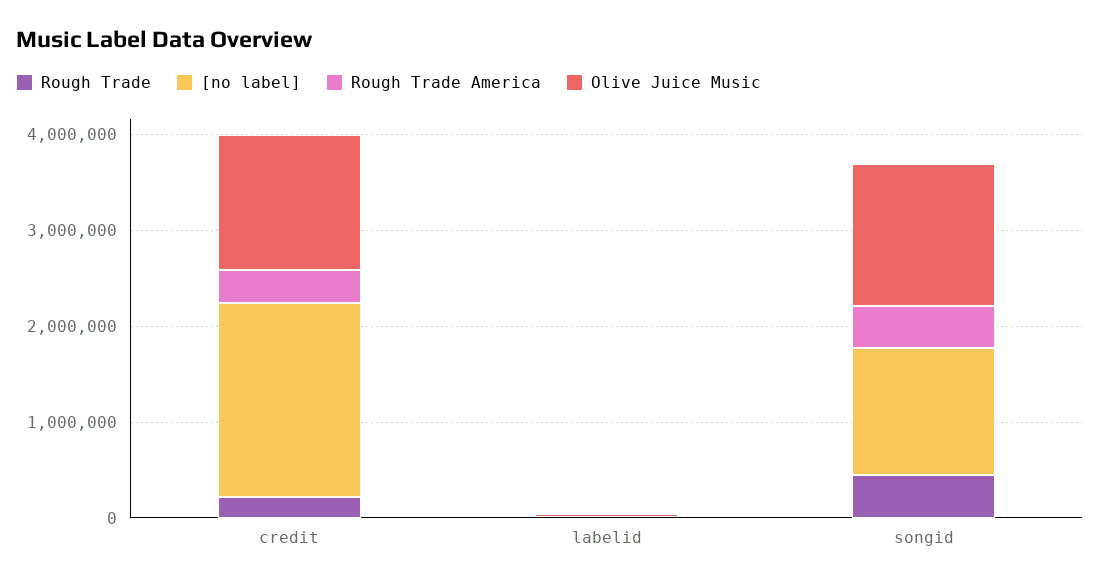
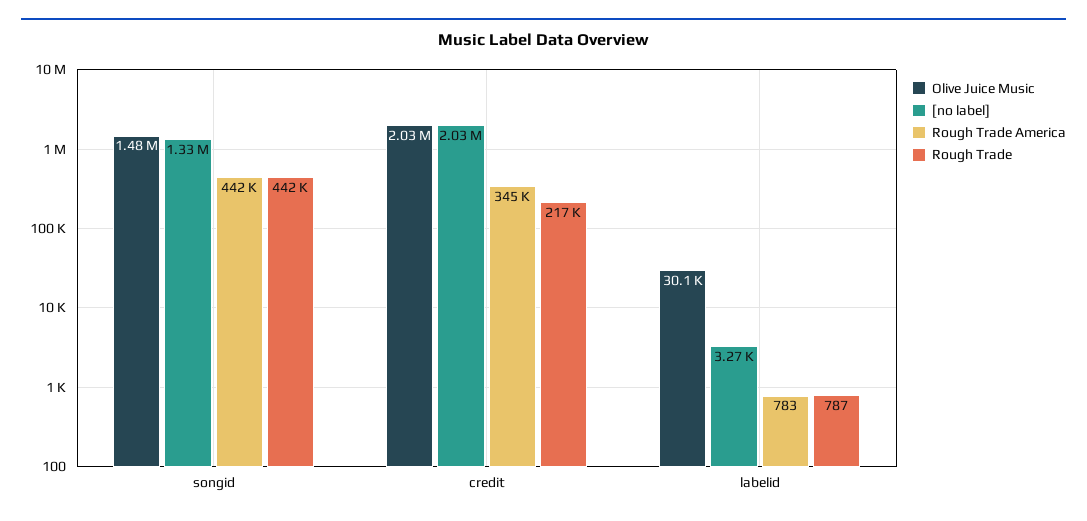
  {
    "Rough Trade": {
      "credit": 217000,
      "labelid": 787,
      "songid": 442000
    },
    "[no label]": {
      "credit": 2030000,
      "labelid": 3270,
      "songid": 1330000
    },
    "Rough Trade America": {
      "credit": 345000,
      "labelid": 783,
      "songid": 442000
    },
    "Olive Juice Music": {
-     "credit": 1400000,
+     "credit": 2030000,
      "labelid": 30100,
      "songid": 1480000
    }
  }

